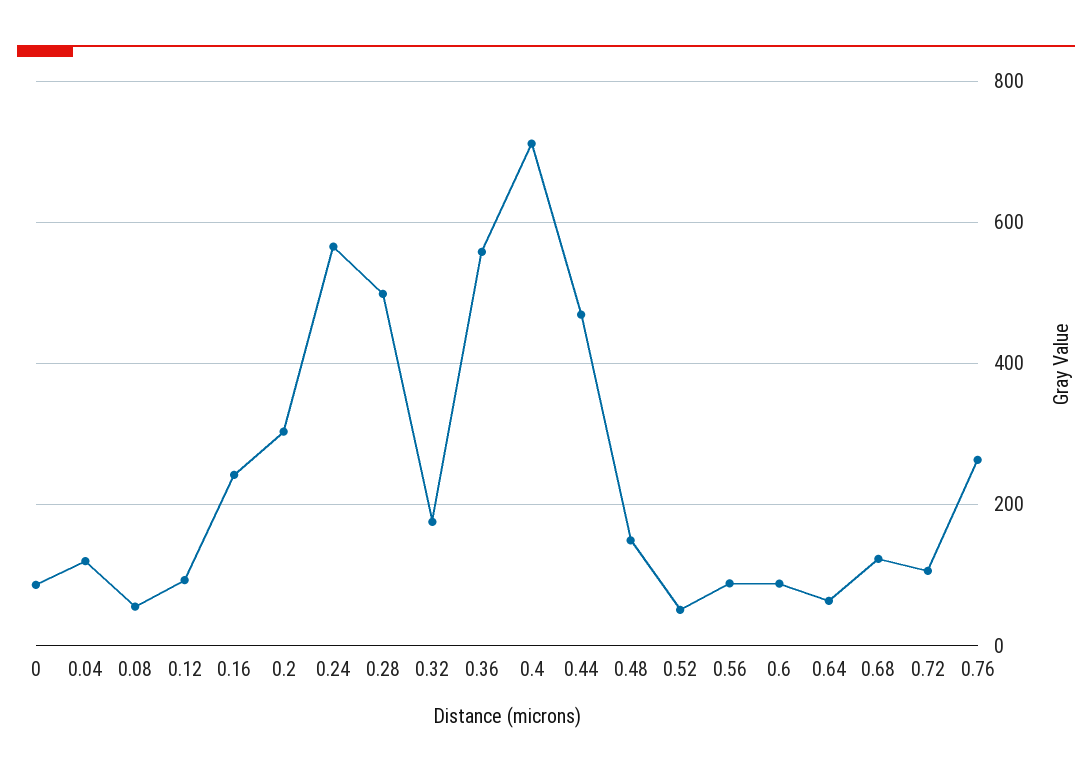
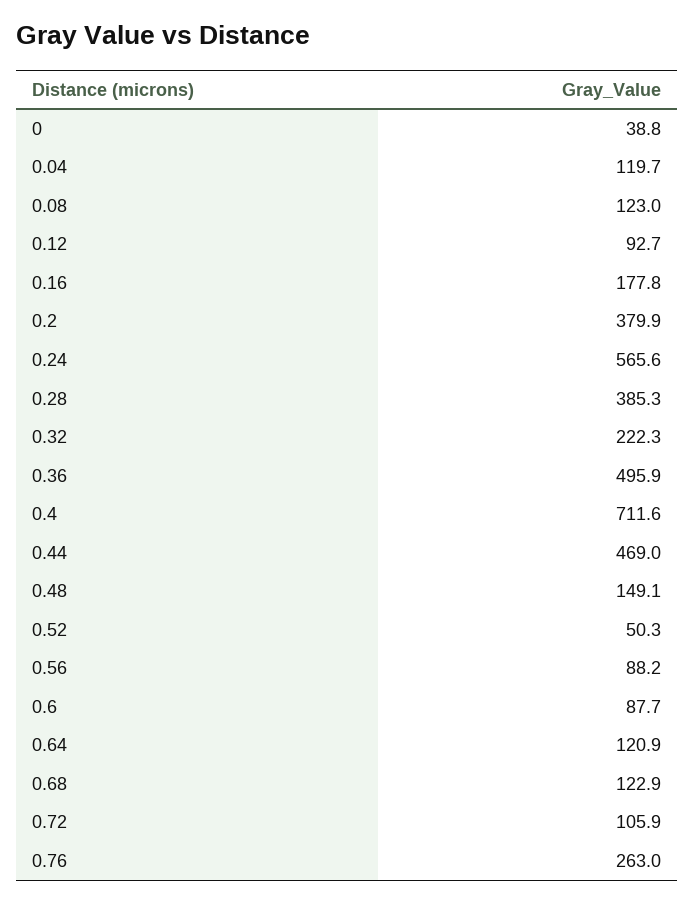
  {
-   "0": 80,
+   "0": 38.8,
    "0.04": 119.7,
-   "0.08": 60,
+   "0.08": 123,
    "0.12": 92.7,
-   "0.16": 240,
+   "0.16": 177.8,
-   "0.2": 300,
+   "0.2": 379.9,
    "0.24": 565.6,
-   "0.28": 500,
+   "0.28": 385.3,
-   "0.32": 180,
+   "0.32": 222.3,
-   "0.36": 560,
+   "0.36": 495.9,
    "0.4": 711.6,
    "0.44": 469,
    "0.48": 149.1,
    "0.52": 50.3,
    "0.56": 88.2,
    "0.6": 87.7,
-   "0.64": 60,
+   "0.64": 120.9,
    "0.68": 122.9,
    "0.72": 105.9,
    "0.76": 263
  }

